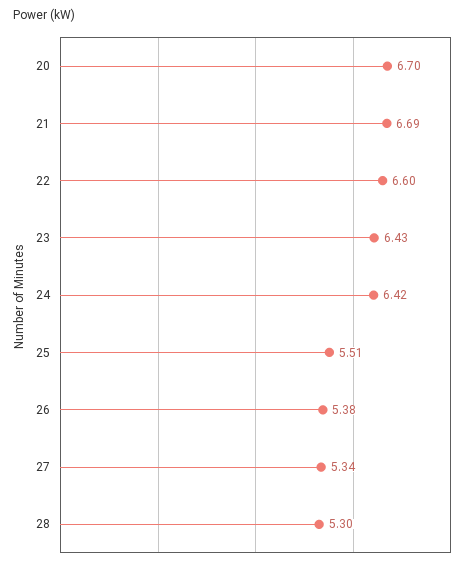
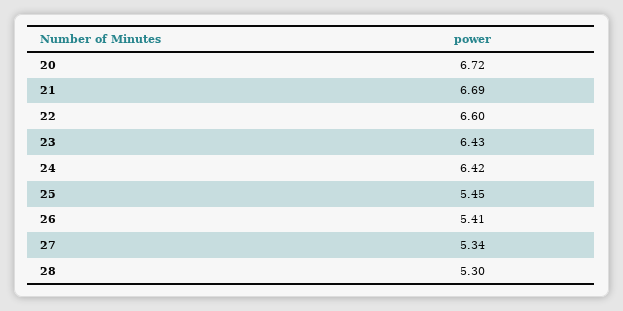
  {
-   "20": 6.7,
+   "20": 6.72,
    "21": 6.69,
    "22": 6.6,
    "23": 6.43,
    "24": 6.42,
-   "25": 5.51,
+   "25": 5.45,
-   "26": 5.38,
+   "26": 5.41,
    "27": 5.34,
    "28": 5.3
  }

